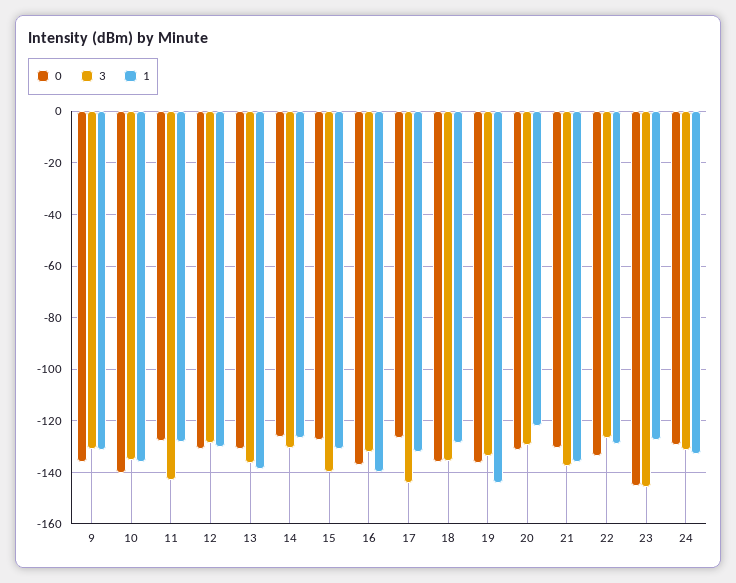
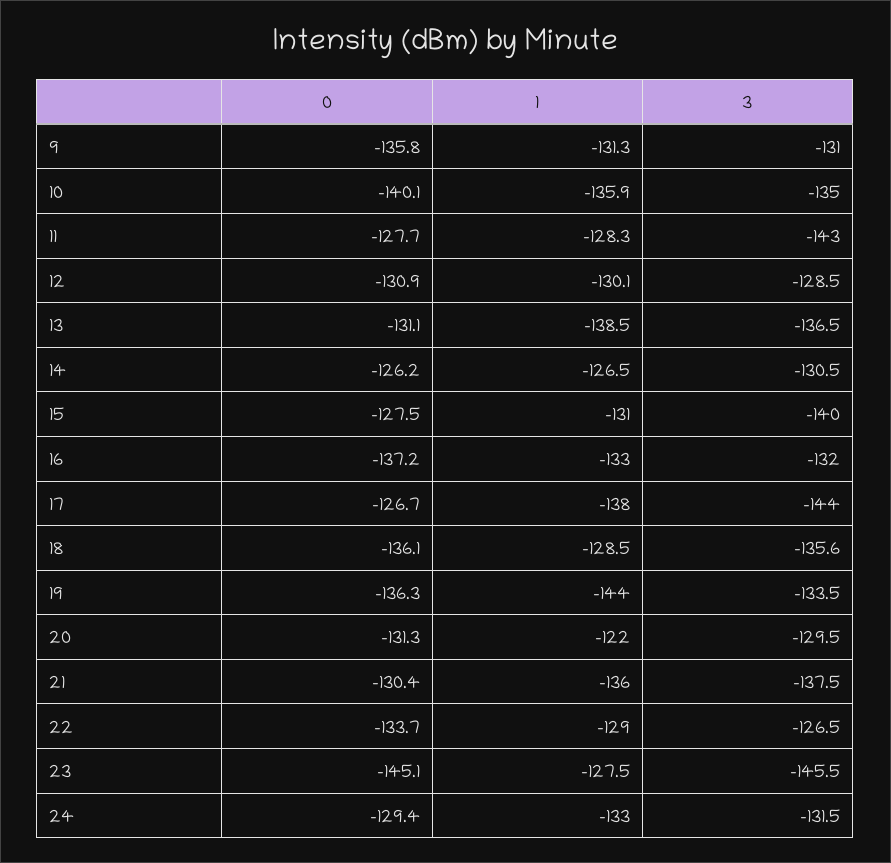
  {
    "0": {
      "9": -135.8,
      "10": -140.1,
      "11": -127.7,
      "12": -130.9,
      "13": -131.1,
      "14": -126.2,
      "15": -127.5,
      "16": -137.2,
      "17": -126.7,
      "18": -136.1,
      "19": -136.3,
      "20": -131.3,
      "21": -130.4,
      "22": -133.7,
      "23": -145.1,
      "24": -129.4
    },
    "3": {
      "9": -131,
      "10": -135,
      "11": -143,
      "12": -128.5,
      "13": -136.5,
      "14": -130.5,
      "15": -140,
      "16": -132,
      "17": -144,
      "18": -135.6,
      "19": -133.5,
      "20": -129.5,
      "21": -137.5,
      "22": -126.5,
      "23": -145.5,
      "24": -131.5
    },
    "1": {
      "9": -131.3,
      "10": -135.9,
      "11": -128.3,
      "12": -130.1,
      "13": -138.5,
      "14": -126.5,
      "15": -131,
-     "16": -140,
+     "16": -133,
-     "17": -132.5,
+     "17": -138,
      "18": -128.5,
      "19": -144,
      "20": -122,
      "21": -136,
      "22": -129,
      "23": -127.5,
      "24": -133
    }
  }

